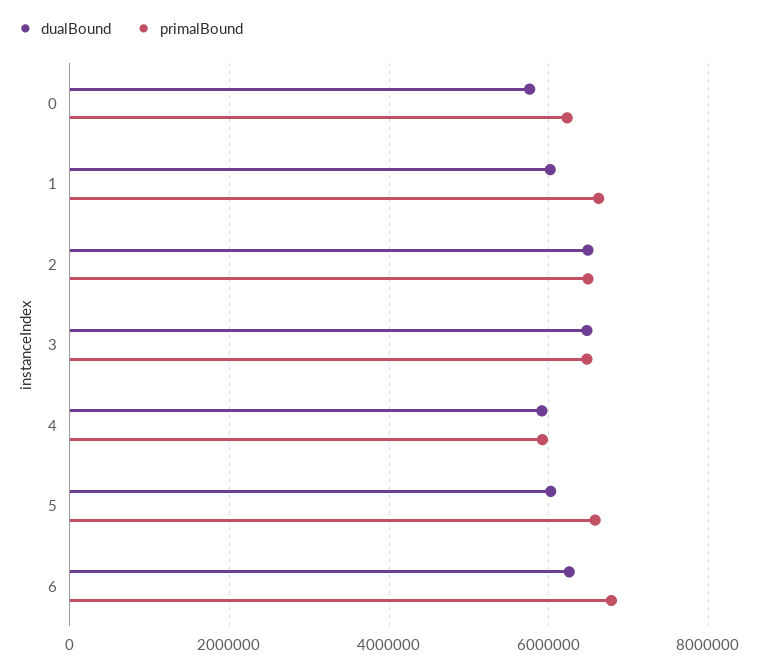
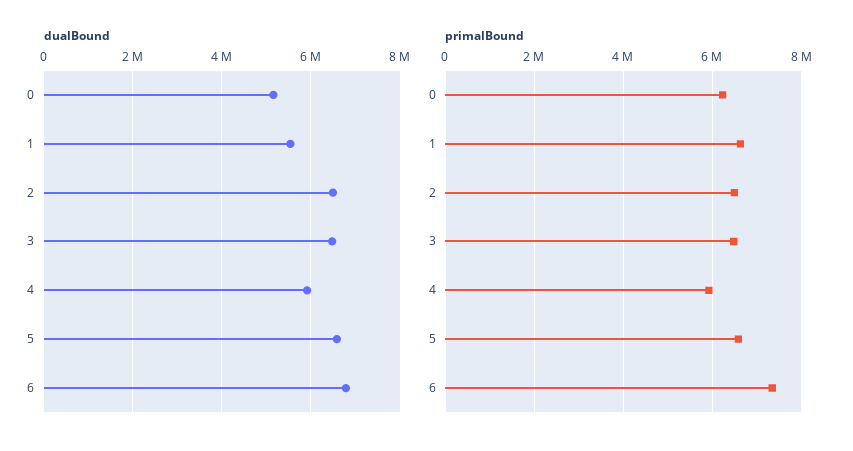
  {
    "dualBound": {
-     "0": 5800000,
+     "0": 5200000,
-     "1": 6000000,
+     "1": 5600000,
      "2": 6400000,
      "3": 6400000,
      "4": 6000000,
-     "5": 6000000,
+     "5": 6600000,
-     "6": 6200000
+     "6": 6800000
    },
    "primalBound": {
      "0": 6200000,
      "1": 6600000,
      "2": 6400000,
      "3": 6400000,
      "4": 6000000,
      "5": 6600000,
-     "6": 6800000
+     "6": 7400000
    }
  }

